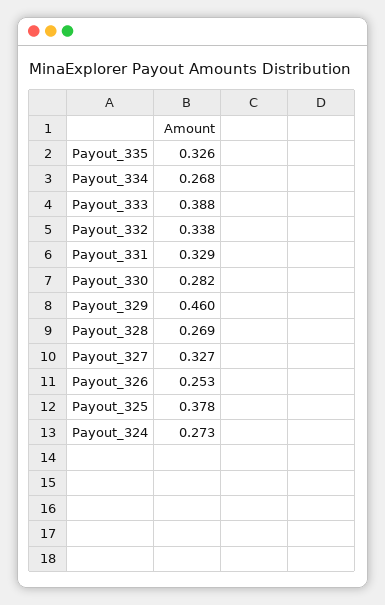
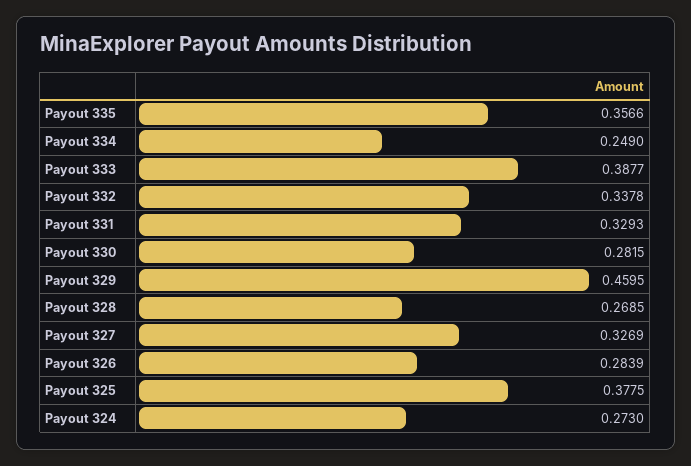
  {
-   "Payout_335": 0.326,
+   "Payout_335": 0.3566,
-   "Payout_334": 0.268,
+   "Payout_334": 0.249,
    "Payout_333": 0.3877,
    "Payout_332": 0.3378,
    "Payout_331": 0.3293,
    "Payout_330": 0.2815,
    "Payout_329": 0.4595,
    "Payout_328": 0.2685,
    "Payout_327": 0.3269,
-   "Payout_326": 0.253,
+   "Payout_326": 0.2839,
    "Payout_325": 0.3775,
    "Payout_324": 0.273
  }

